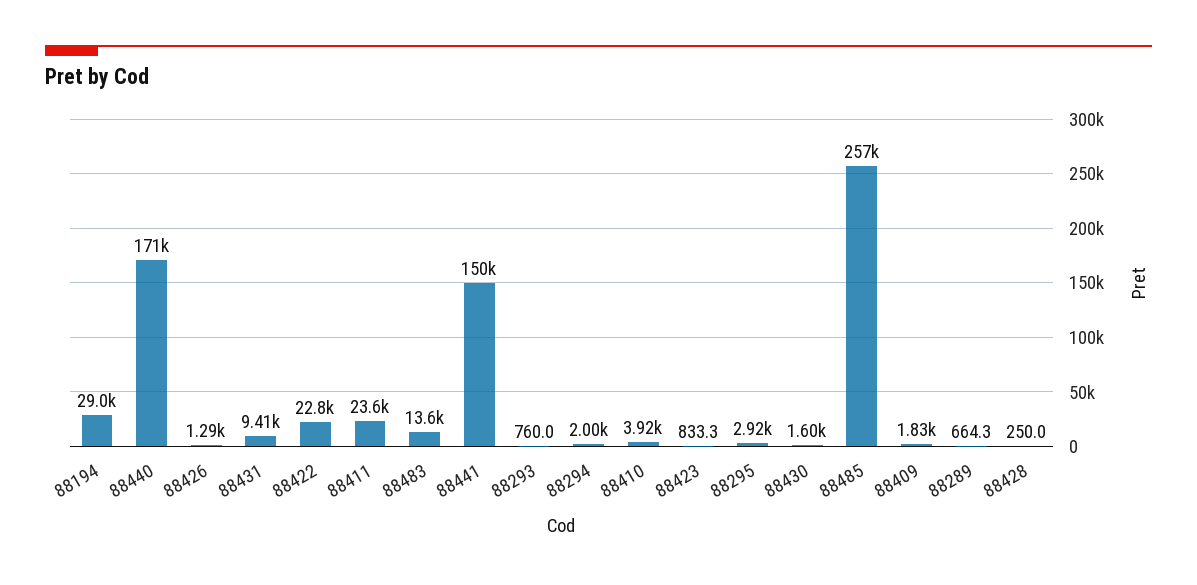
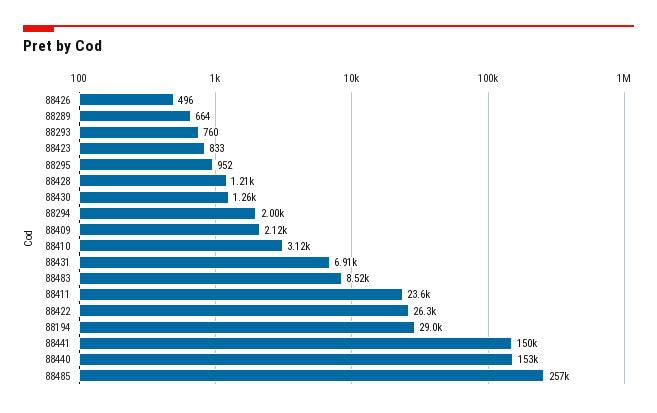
  {
    "88194": 29000,
-   "88440": 171000,
+   "88440": 153000,
-   "88426": 1290,
+   "88426": 496,
-   "88431": 9410,
+   "88431": 6910,
-   "88422": 22800,
+   "88422": 26300,
    "88411": 23600,
-   "88483": 13600,
+   "88483": 8520,
    "88441": 150000,
    "88293": 760,
    "88294": 2000,
-   "88410": 3920,
+   "88410": 3120,
    "88423": 833.3,
-   "88295": 2920,
+   "88295": 952,
-   "88430": 1600,
+   "88430": 1260,
    "88485": 257000,
-   "88409": 1830,
+   "88409": 2120,
    "88289": 664.3,
-   "88428": 250
+   "88428": 1210
  }

